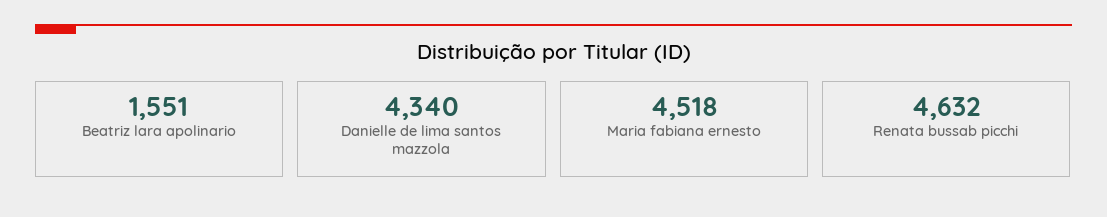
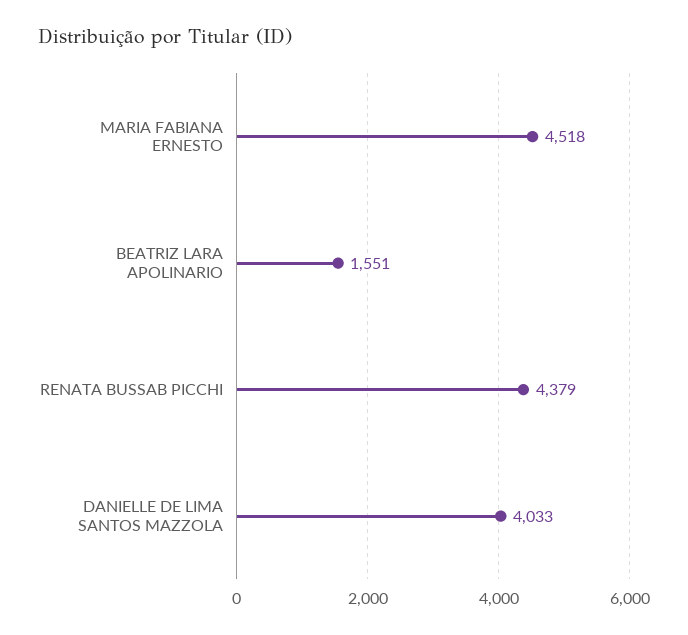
  {
    "Beatriz lara apolinario": 1551,
-   "Danielle de lima santos mazzola": 4340,
+   "Danielle de lima santos mazzola": 4033,
    "Maria fabiana ernesto": 4518,
-   "Renata bussab picchi": 4632
+   "Renata bussab picchi": 4379
  }

